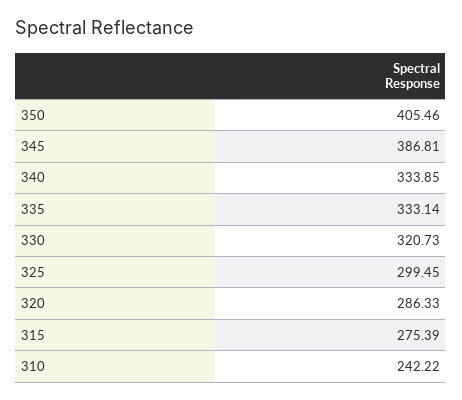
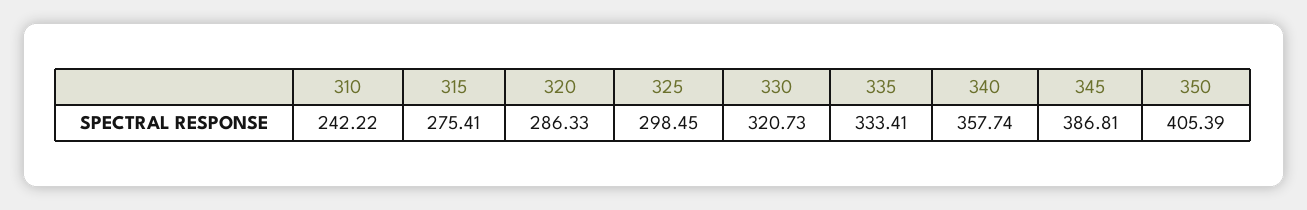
  {
-   "350": 405.46,
+   "350": 405.39,
    "345": 386.81,
-   "340": 333.85,
+   "340": 357.74,
-   "335": 333.14,
+   "335": 333.41,
    "330": 320.73,
-   "325": 299.45,
+   "325": 298.45,
    "320": 286.33,
-   "315": 275.39,
+   "315": 275.41,
    "310": 242.22
  }

